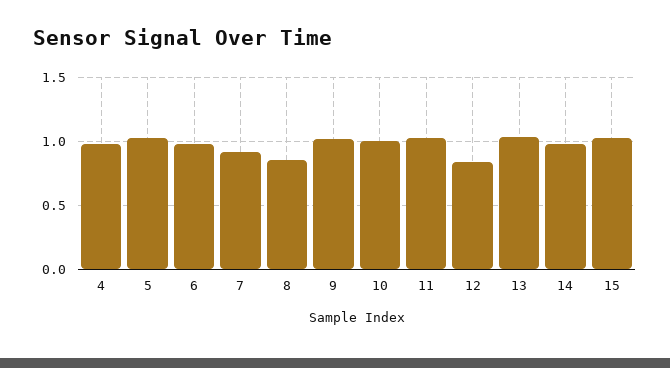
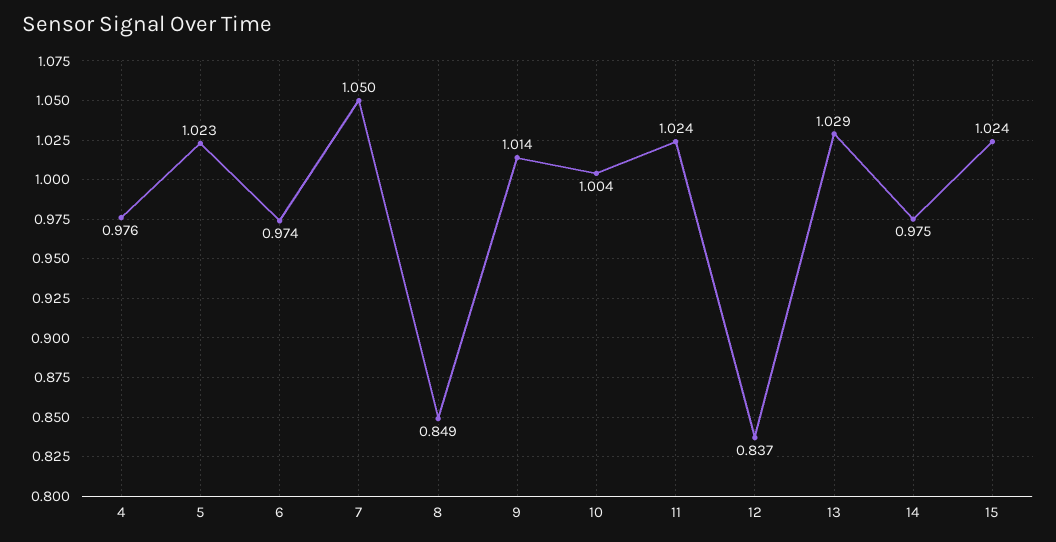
  {
    "4": 0.976,
    "5": 1.023,
    "6": 0.974,
-   "7": 0.9,
+   "7": 1.05,
    "8": 0.849,
    "9": 1.014,
    "10": 1.004,
    "11": 1.024,
    "12": 0.837,
    "13": 1.029,
    "14": 0.975,
    "15": 1.024
  }

